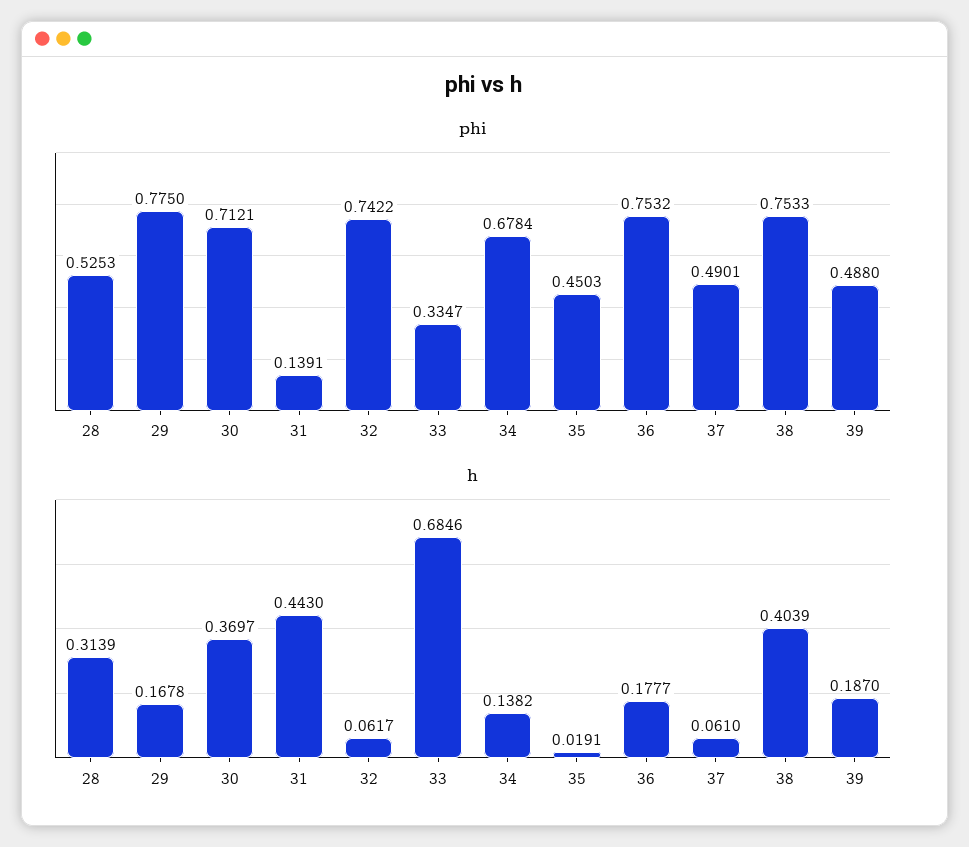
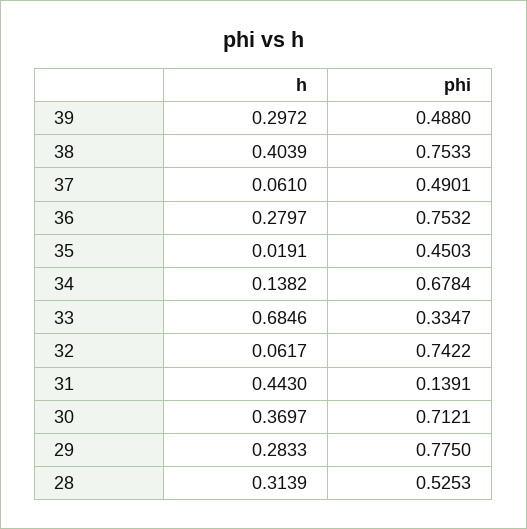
  {
    "phi": {
      "28": 0.5253,
      "29": 0.775,
      "30": 0.7121,
      "31": 0.1391,
      "32": 0.7422,
      "33": 0.3347,
      "34": 0.6784,
      "35": 0.4503,
      "36": 0.7532,
      "37": 0.4901,
      "38": 0.7533,
      "39": 0.488
    },
    "h": {
      "28": 0.3139,
-     "29": 0.1678,
+     "29": 0.2833,
      "30": 0.3697,
      "31": 0.443,
      "32": 0.0617,
      "33": 0.6846,
      "34": 0.1382,
      "35": 0.0191,
-     "36": 0.1777,
+     "36": 0.2797,
      "37": 0.061,
      "38": 0.4039,
-     "39": 0.187
+     "39": 0.2972
    }
  }

